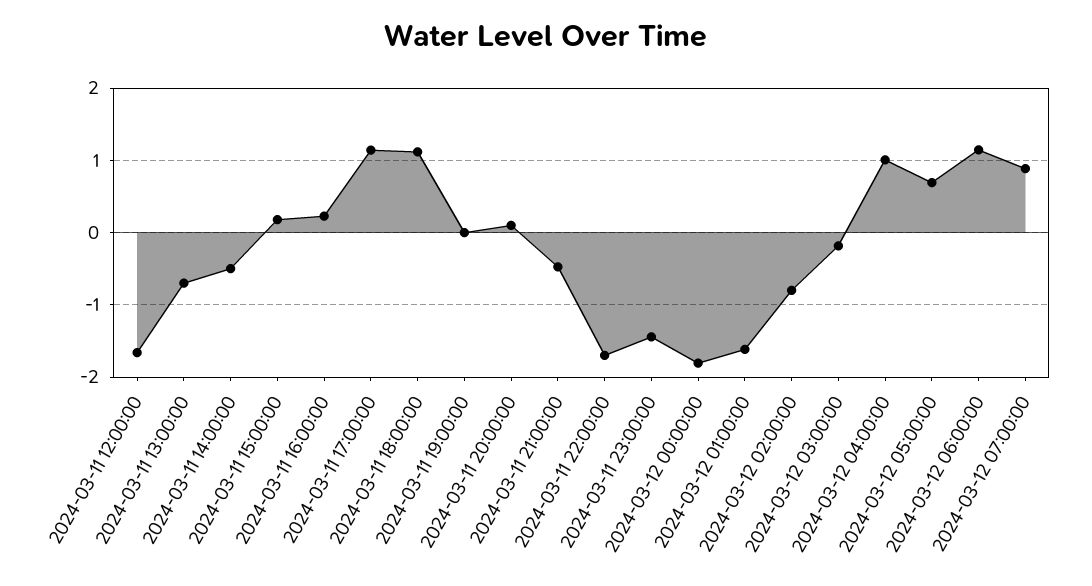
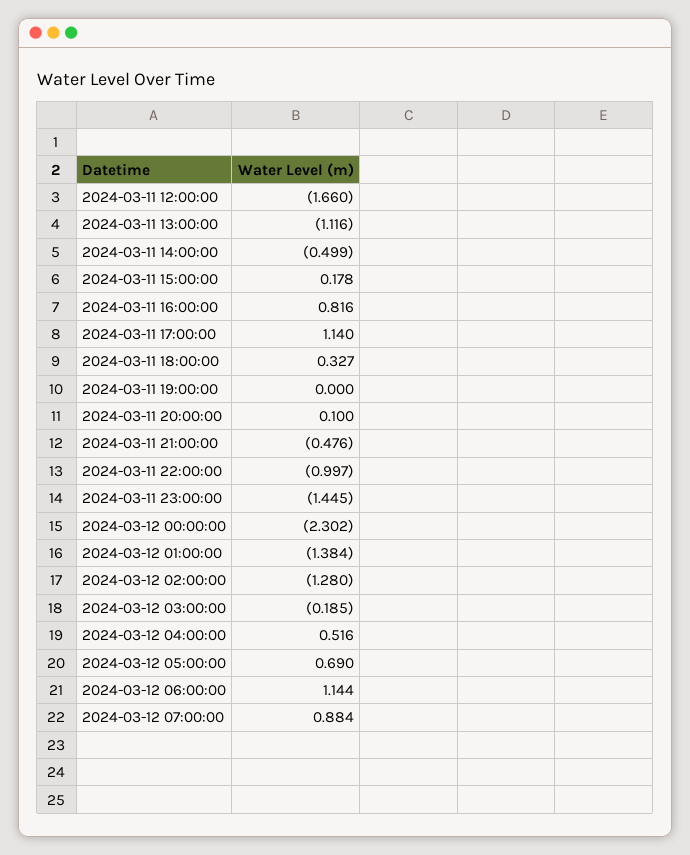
  {
    "2024-03-11 12:00:00": -1.66,
-   "2024-03-11 13:00:00": -0.7,
+   "2024-03-11 13:00:00": -1.116,
    "2024-03-11 14:00:00": -0.499,
    "2024-03-11 15:00:00": 0.178,
-   "2024-03-11 16:00:00": 0.2,
+   "2024-03-11 16:00:00": 0.816,
    "2024-03-11 17:00:00": 1.14,
-   "2024-03-11 18:00:00": 1.1,
+   "2024-03-11 18:00:00": 0.327,
    "2024-03-11 19:00:00": 0,
    "2024-03-11 20:00:00": 0.1,
    "2024-03-11 21:00:00": -0.476,
-   "2024-03-11 22:00:00": -1.7,
+   "2024-03-11 22:00:00": -0.997,
    "2024-03-11 23:00:00": -1.445,
-   "2024-03-12 00:00:00": -1.8,
+   "2024-03-12 00:00:00": -2.302,
-   "2024-03-12 01:00:00": -1.6,
+   "2024-03-12 01:00:00": -1.384,
-   "2024-03-12 02:00:00": -0.8,
+   "2024-03-12 02:00:00": -1.28,
    "2024-03-12 03:00:00": -0.185,
-   "2024-03-12 04:00:00": 1,
+   "2024-03-12 04:00:00": 0.516,
    "2024-03-12 05:00:00": 0.69,
    "2024-03-12 06:00:00": 1.144,
    "2024-03-12 07:00:00": 0.884
  }

